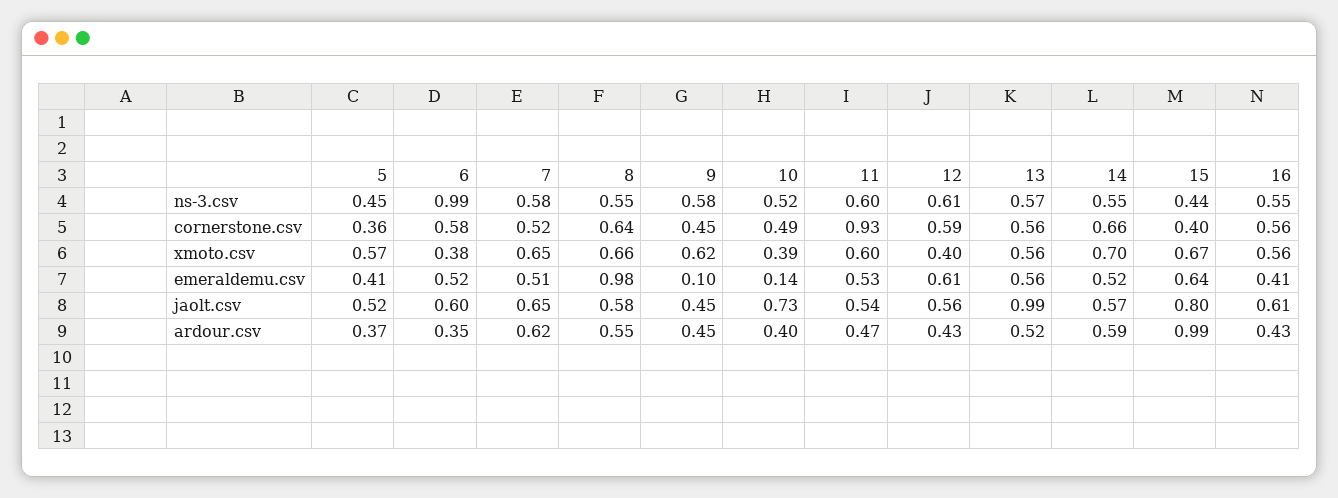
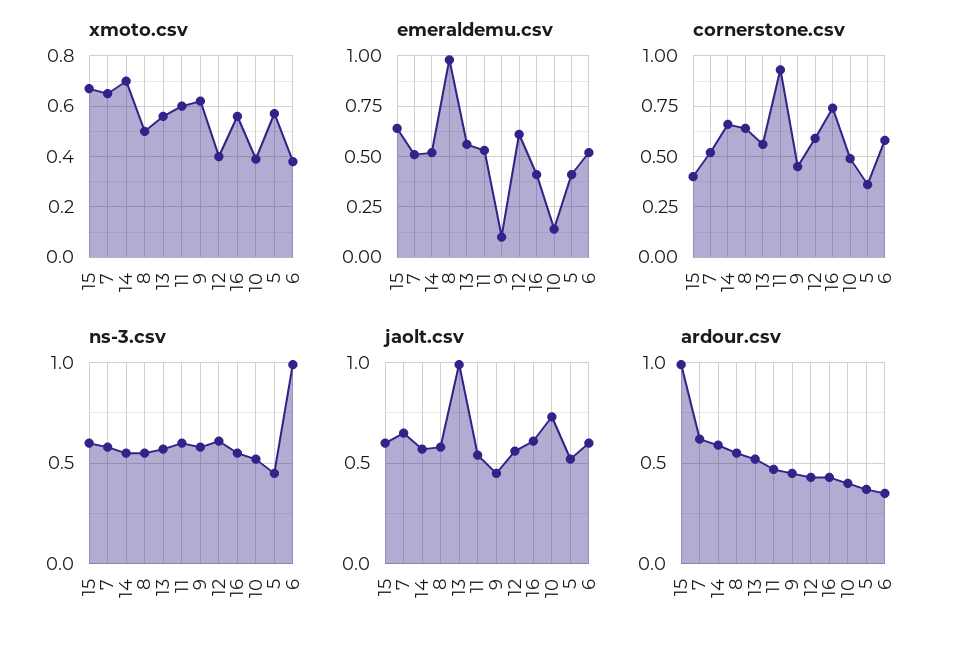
  {
    "ns-3.csv": {
      "5": 0.45,
      "6": 0.99,
      "7": 0.58,
      "8": 0.55,
      "9": 0.58,
      "10": 0.52,
      "11": 0.6,
      "12": 0.61,
      "13": 0.57,
      "14": 0.55,
-     "15": 0.44,
+     "15": 0.6,
      "16": 0.55
    },
    "cornerstone.csv": {
      "5": 0.36,
      "6": 0.58,
      "7": 0.52,
      "8": 0.64,
      "9": 0.45,
      "10": 0.49,
      "11": 0.93,
      "12": 0.59,
      "13": 0.56,
      "14": 0.66,
      "15": 0.4,
-     "16": 0.56
+     "16": 0.75
    },
    "xmoto.csv": {
      "5": 0.57,
      "6": 0.38,
      "7": 0.65,
-     "8": 0.66,
+     "8": 0.5,
      "9": 0.62,
      "10": 0.39,
      "11": 0.6,
      "12": 0.4,
      "13": 0.56,
      "14": 0.7,
      "15": 0.67,
      "16": 0.56
    },
    "emeraldemu.csv": {
      "5": 0.41,
      "6": 0.52,
      "7": 0.51,
      "8": 0.98,
      "9": 0.1,
      "10": 0.14,
      "11": 0.53,
      "12": 0.61,
      "13": 0.56,
      "14": 0.52,
      "15": 0.64,
      "16": 0.41
    },
    "jaolt.csv": {
      "5": 0.52,
      "6": 0.6,
      "7": 0.65,
      "8": 0.58,
      "9": 0.45,
      "10": 0.73,
      "11": 0.54,
      "12": 0.56,
      "13": 0.99,
      "14": 0.57,
-     "15": 0.8,
+     "15": 0.6,
      "16": 0.61
    },
    "ardour.csv": {
      "5": 0.37,
      "6": 0.35,
      "7": 0.62,
      "8": 0.55,
      "9": 0.45,
      "10": 0.4,
      "11": 0.47,
      "12": 0.43,
      "13": 0.52,
      "14": 0.59,
      "15": 0.99,
      "16": 0.43
    }
  }

